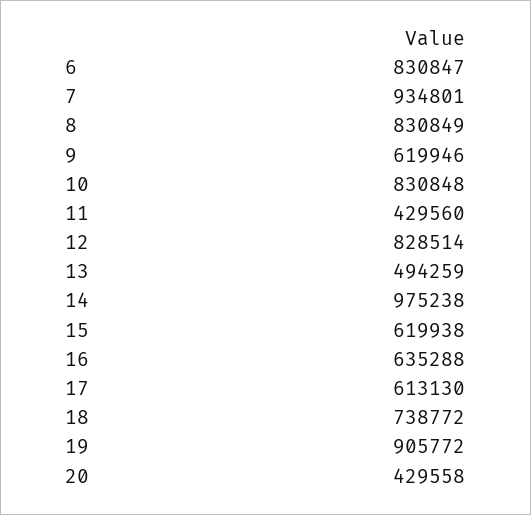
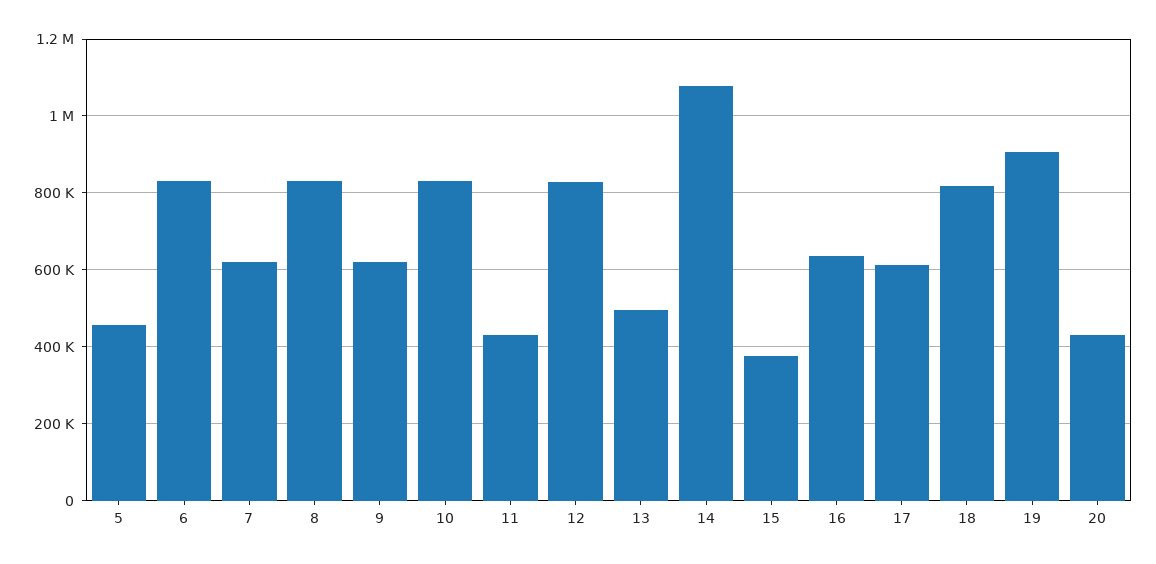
  {
    "6": 830847,
-   "7": 934801,
+   "7": 620000,
    "8": 830849,
    "9": 619946,
    "10": 830848,
    "11": 429560,
    "12": 828514,
    "13": 494259,
-   "14": 975238,
+   "14": 1080000,
-   "15": 619938,
+   "15": 380000,
    "16": 635288,
    "17": 613130,
-   "18": 738772,
+   "18": 820000,
    "19": 905772,
-   "20": 429558
+   "20": 429558,
+   "5": 460000
  }

